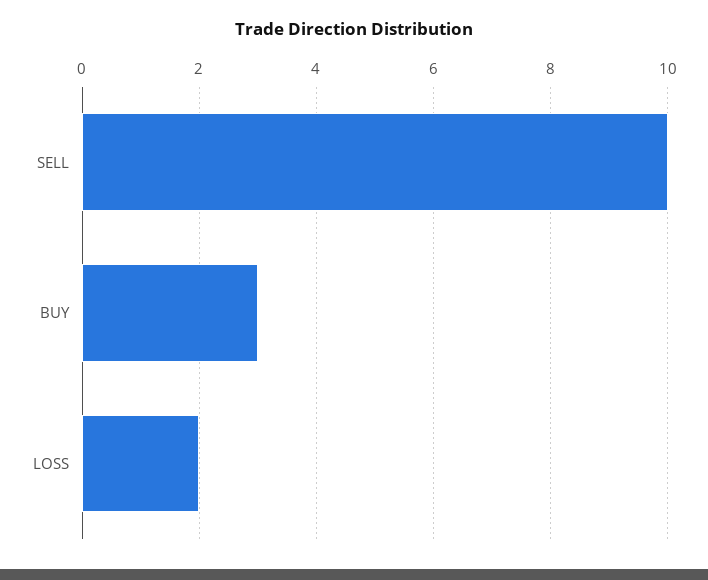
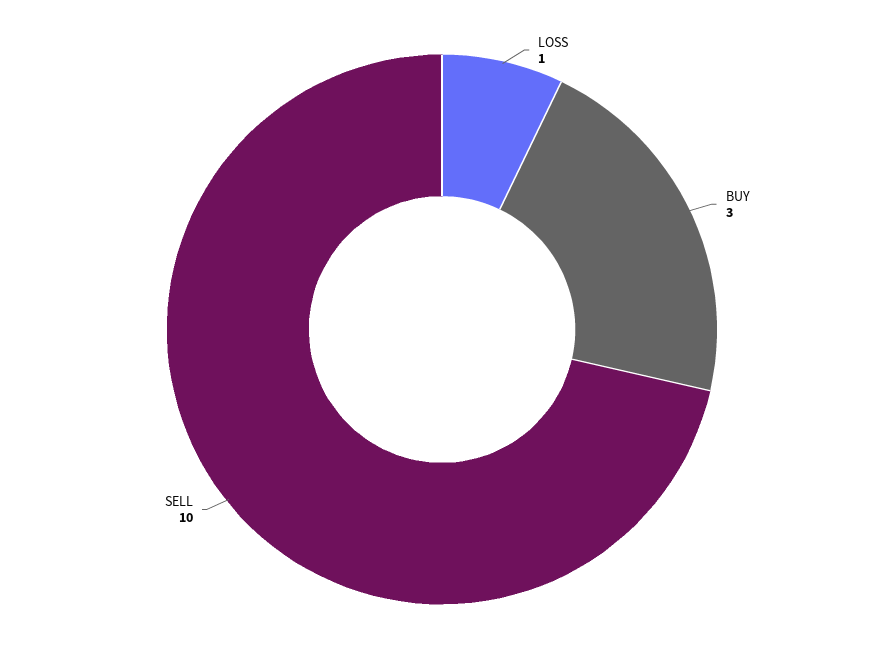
  {
    "SELL": 10,
    "BUY": 3,
-   "LOSS": 2
+   "LOSS": 1
  }

